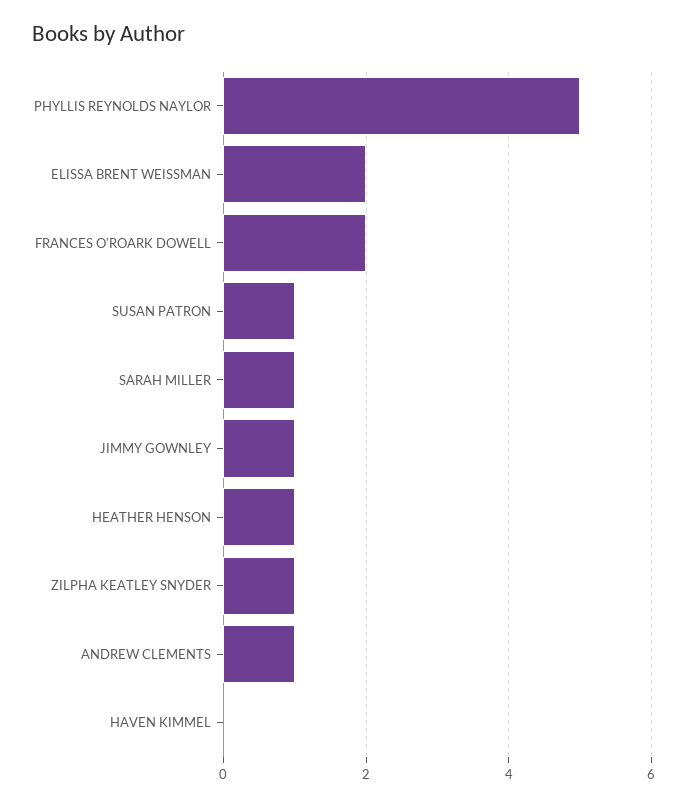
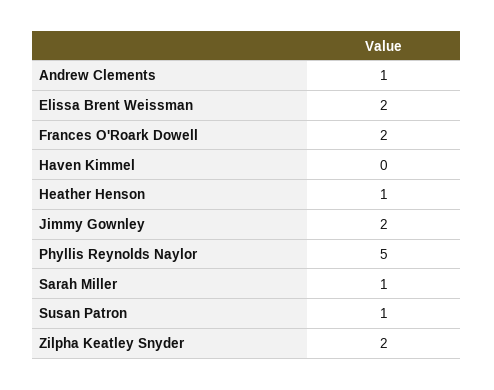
  {
    "PHYLLIS REYNOLDS NAYLOR": 5,
    "ELISSA BRENT WEISSMAN": 2,
    "FRANCES O'ROARK DOWELL": 2,
    "SUSAN PATRON": 1,
    "SARAH MILLER": 1,
-   "JIMMY GOWNLEY": 1,
+   "JIMMY GOWNLEY": 2,
    "HEATHER HENSON": 1,
-   "ZILPHA KEATLEY SNYDER": 1,
+   "ZILPHA KEATLEY SNYDER": 2,
    "ANDREW CLEMENTS": 1,
    "HAVEN KIMMEL": 0
  }

